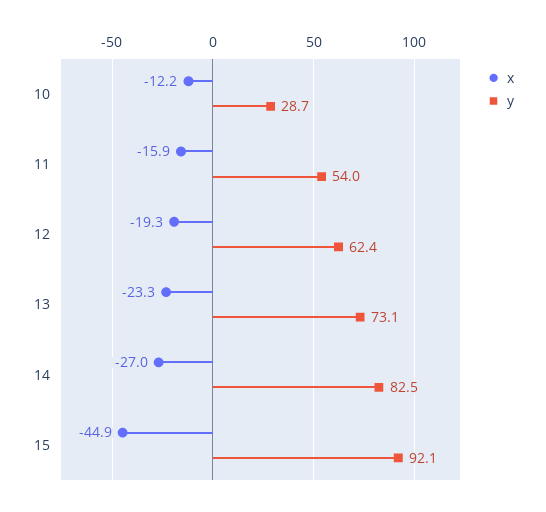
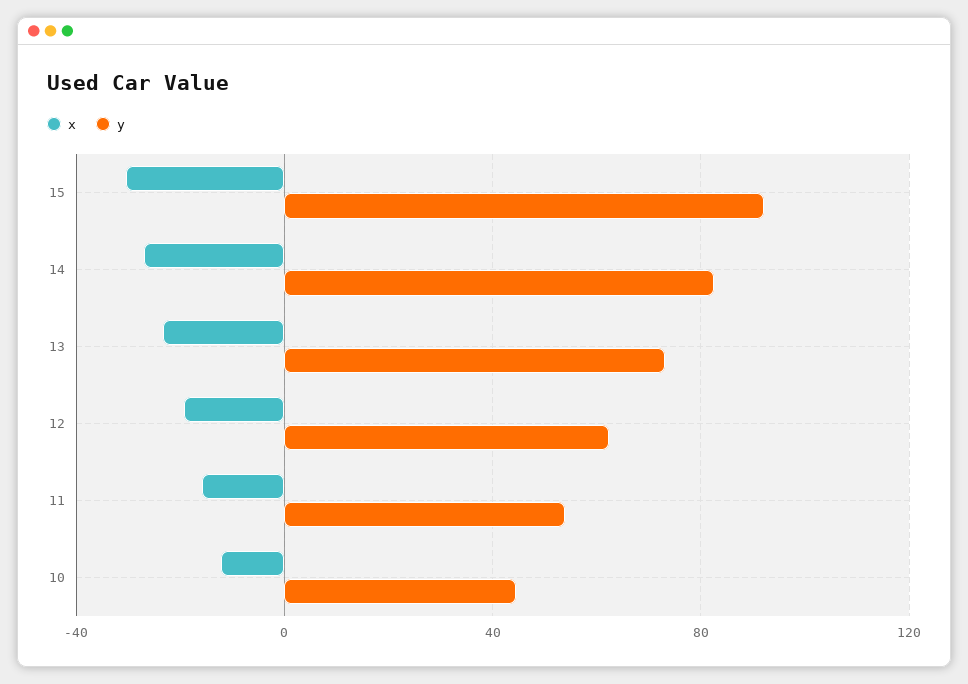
  {
    "x": {
      "10": -12.2,
      "11": -15.9,
      "12": -19.3,
      "13": -23.3,
      "14": -27,
-     "15": -44.9
+     "15": -30
    },
    "y": {
-     "10": 28.7,
+     "10": 45,
      "11": 54,
      "12": 62.4,
      "13": 73.1,
      "14": 82.5,
      "15": 92.1
    }
  }

